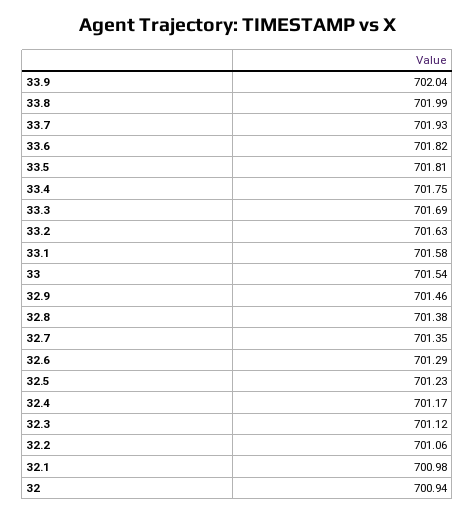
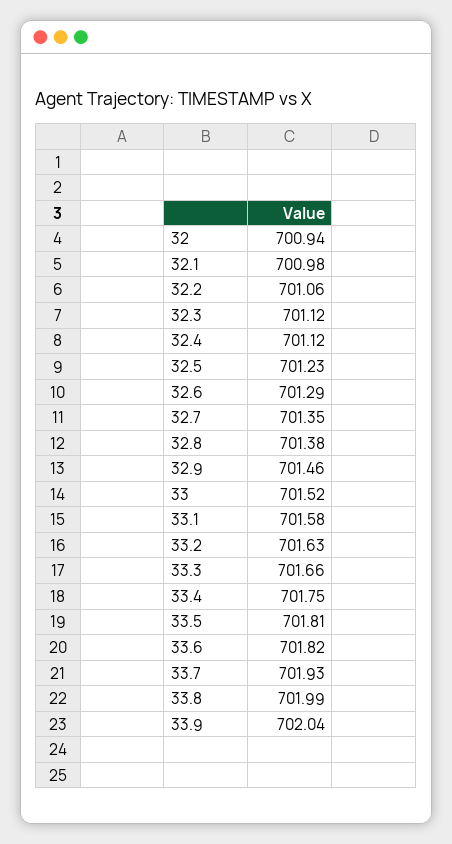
  {
    "33.9": 702.04,
    "33.8": 701.99,
    "33.7": 701.93,
    "33.6": 701.82,
    "33.5": 701.81,
    "33.4": 701.75,
-   "33.3": 701.69,
+   "33.3": 701.66,
    "33.2": 701.63,
    "33.1": 701.58,
-   "33": 701.54,
+   "33": 701.52,
    "32.9": 701.46,
    "32.8": 701.38,
    "32.7": 701.35,
    "32.6": 701.29,
    "32.5": 701.23,
-   "32.4": 701.17,
+   "32.4": 701.12,
    "32.3": 701.12,
    "32.2": 701.06,
    "32.1": 700.98,
    "32": 700.94
  }

